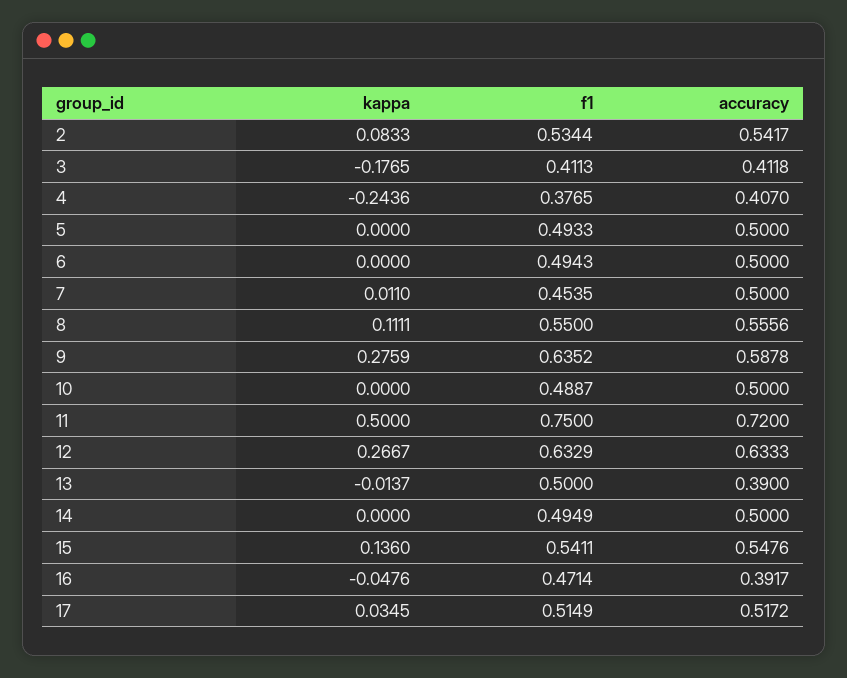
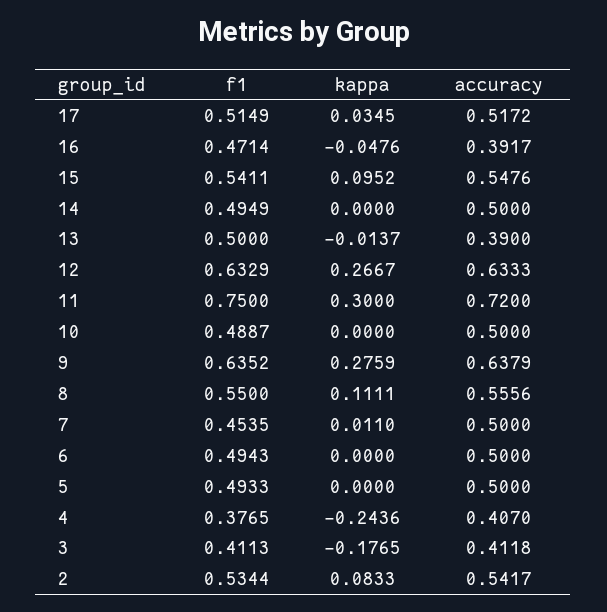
  {
    "kappa": {
      "2": 0.0833,
      "3": -0.1765,
      "4": -0.2436,
      "5": 0,
      "6": 0,
      "7": 0.011,
      "8": 0.1111,
      "9": 0.2759,
      "10": 0,
-     "11": 0.5,
+     "11": 0.3,
      "12": 0.2667,
      "13": -0.0137,
      "14": 0,
-     "15": 0.136,
+     "15": 0.0952,
      "16": -0.0476,
      "17": 0.0345
    },
    "f1": {
      "2": 0.5344,
      "3": 0.4113,
      "4": 0.3765,
      "5": 0.4933,
      "6": 0.4943,
      "7": 0.4535,
      "8": 0.55,
      "9": 0.6352,
      "10": 0.4887,
      "11": 0.75,
      "12": 0.6329,
      "13": 0.5,
      "14": 0.4949,
      "15": 0.5411,
      "16": 0.4714,
      "17": 0.5149
    },
    "accuracy": {
      "2": 0.5417,
      "3": 0.4118,
      "4": 0.407,
      "5": 0.5,
      "6": 0.5,
      "7": 0.5,
      "8": 0.5556,
-     "9": 0.5878,
+     "9": 0.6379,
      "10": 0.5,
      "11": 0.72,
      "12": 0.6333,
      "13": 0.39,
      "14": 0.5,
      "15": 0.5476,
      "16": 0.3917,
      "17": 0.5172
    }
  }

